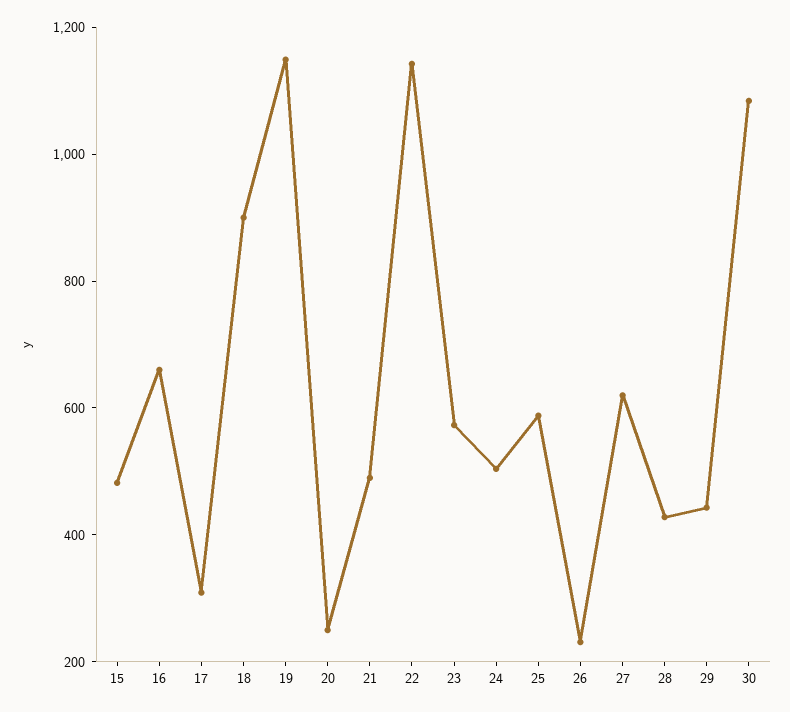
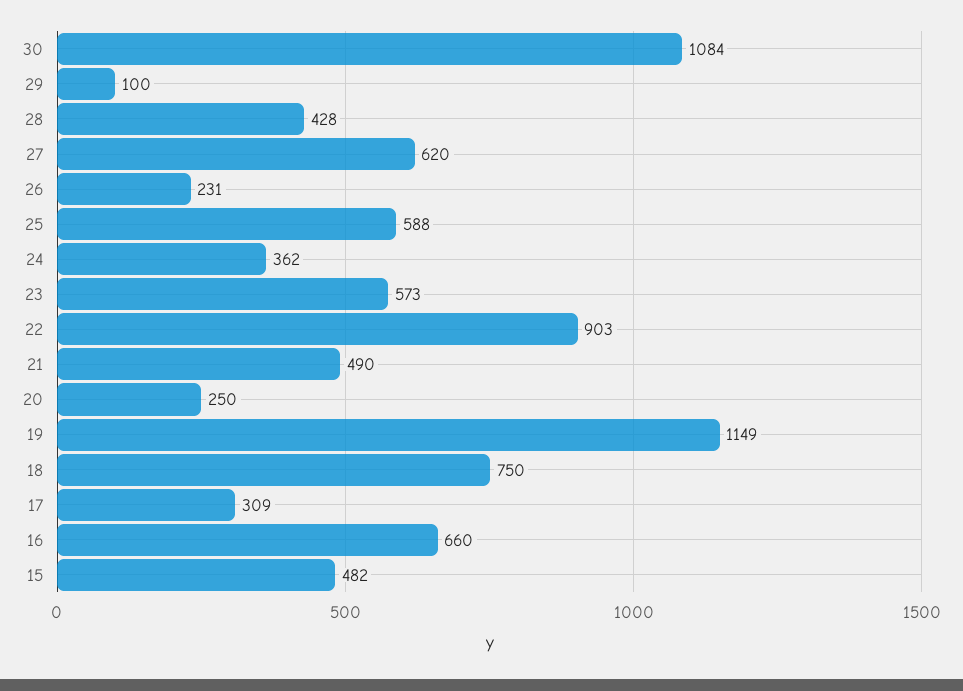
  {
    "15": 482,
    "16": 660,
    "17": 309,
-   "18": 900,
+   "18": 750,
    "19": 1149,
    "20": 250,
    "21": 490,
-   "22": 1150,
+   "22": 903,
    "23": 573,
-   "24": 500,
+   "24": 362,
    "25": 588,
    "26": 231,
    "27": 620,
    "28": 428,
-   "29": 450,
+   "29": 100,
    "30": 1084
  }

